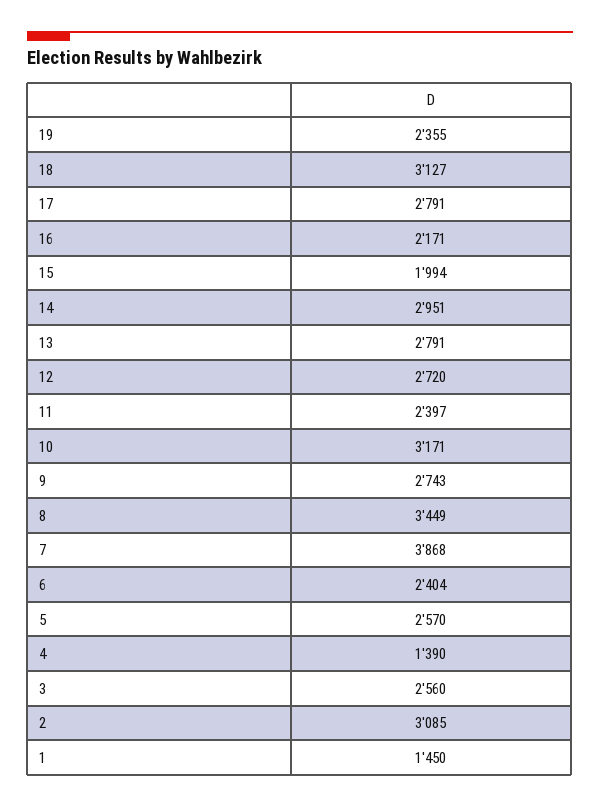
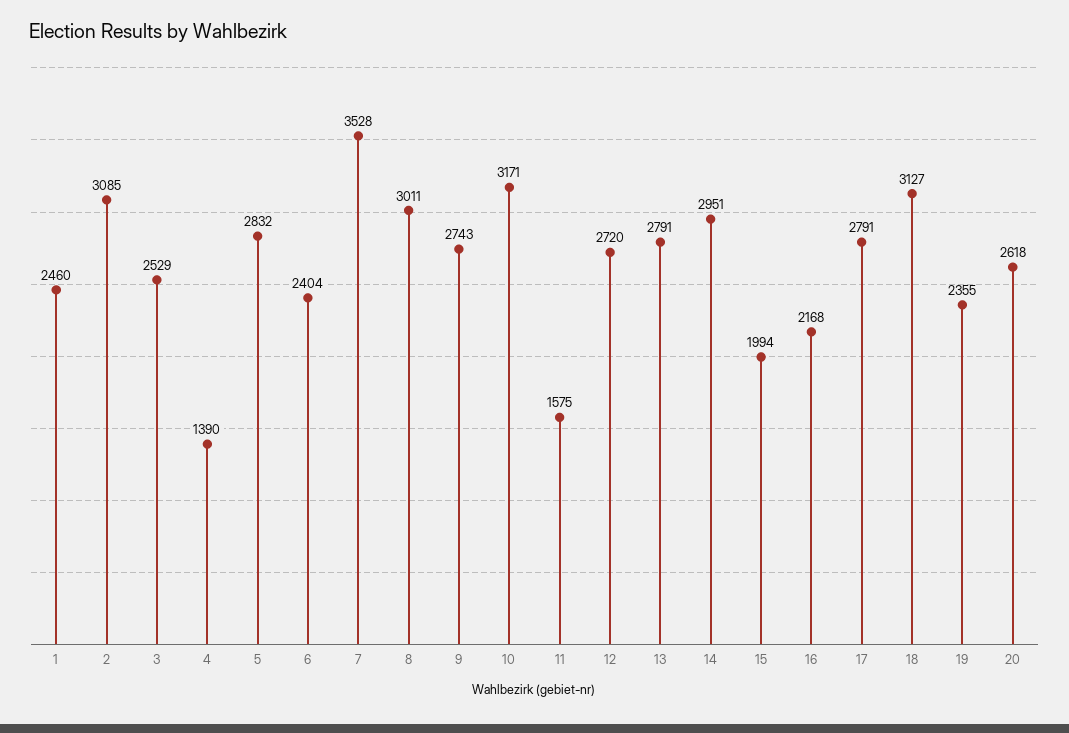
  {
    "19": 2355,
    "18": 3127,
    "17": 2791,
-   "16": 2171,
+   "16": 2168,
    "15": 1994,
    "14": 2951,
    "13": 2791,
    "12": 2720,
-   "11": 2397,
+   "11": 1575,
    "10": 3171,
    "9": 2743,
-   "8": 3449,
+   "8": 3011,
-   "7": 3868,
+   "7": 3528,
    "6": 2404,
-   "5": 2570,
+   "5": 2832,
    "4": 1390,
-   "3": 2560,
+   "3": 2529,
    "2": 3085,
-   "1": 1450
+   "1": 2460,
+   "20": 2618
  }

